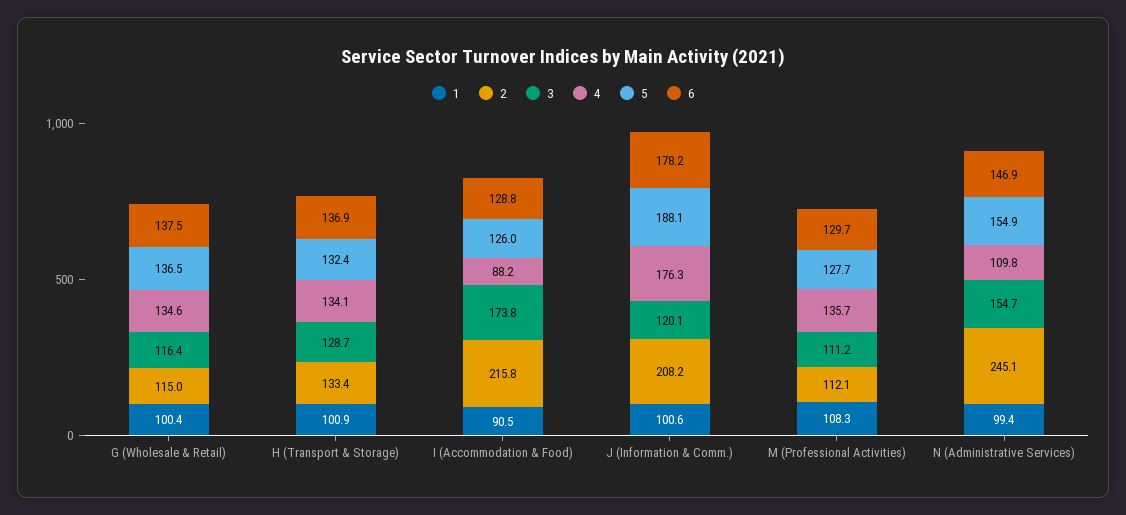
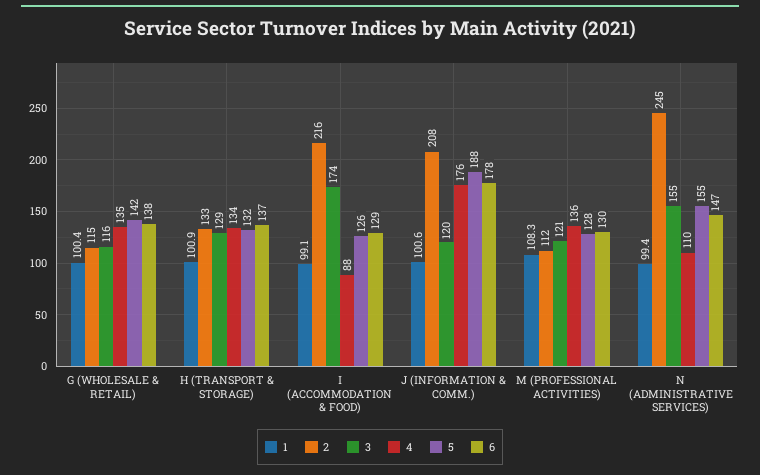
  {
    "1": {
      "G (Wholesale & Retail)": 100.4,
      "H (Transport & Storage)": 100.9,
-     "I (Accommodation & Food)": 90.5,
+     "I (Accommodation & Food)": 99.1,
      "J (Information & Comm.)": 100.6,
      "M (Professional Activities)": 108.3,
      "N (Administrative Services)": 99.4
    },
    "2": {
      "G (Wholesale & Retail)": 115,
      "H (Transport & Storage)": 133.4,
      "I (Accommodation & Food)": 215.8,
      "J (Information & Comm.)": 208.2,
      "M (Professional Activities)": 112.1,
      "N (Administrative Services)": 245.1
    },
    "3": {
      "G (Wholesale & Retail)": 116.4,
      "H (Transport & Storage)": 128.7,
      "I (Accommodation & Food)": 173.8,
      "J (Information & Comm.)": 120.1,
-     "M (Professional Activities)": 111.2,
+     "M (Professional Activities)": 121,
      "N (Administrative Services)": 154.7
    },
    "4": {
      "G (Wholesale & Retail)": 134.6,
      "H (Transport & Storage)": 134.1,
      "I (Accommodation & Food)": 88.2,
      "J (Information & Comm.)": 176.3,
      "M (Professional Activities)": 135.7,
      "N (Administrative Services)": 109.8
    },
    "5": {
-     "G (Wholesale & Retail)": 136.5,
+     "G (Wholesale & Retail)": 142,
      "H (Transport & Storage)": 132.4,
      "I (Accommodation & Food)": 126,
      "J (Information & Comm.)": 188.1,
      "M (Professional Activities)": 127.7,
      "N (Administrative Services)": 154.9
    },
    "6": {
      "G (Wholesale & Retail)": 137.5,
      "H (Transport & Storage)": 136.9,
      "I (Accommodation & Food)": 128.8,
      "J (Information & Comm.)": 178.2,
      "M (Professional Activities)": 129.7,
      "N (Administrative Services)": 146.9
    }
  }

